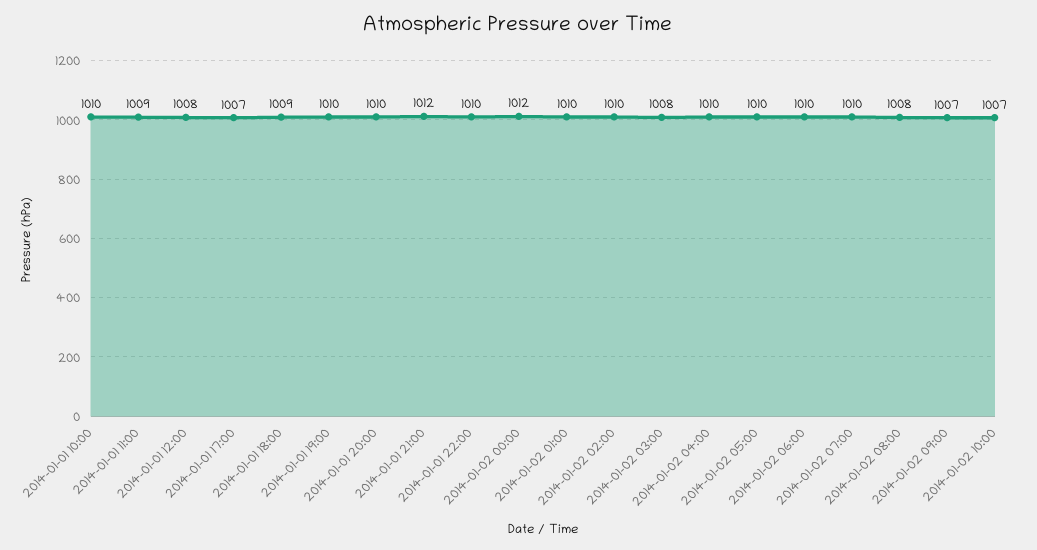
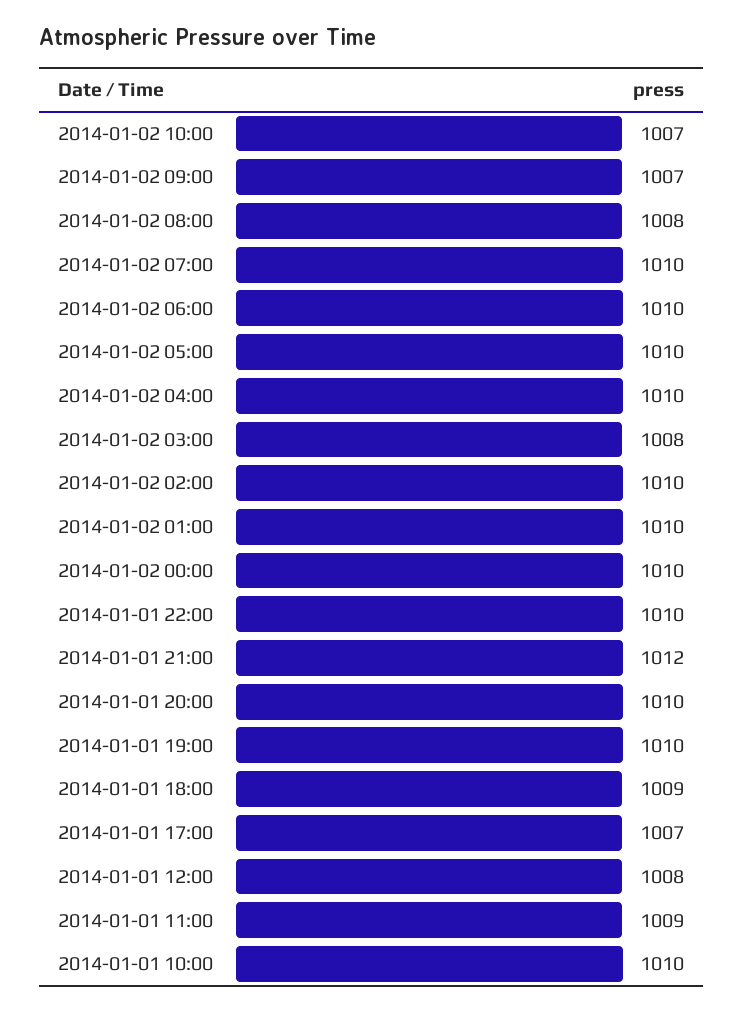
  {
    "2014-01-01 10:00": 1010,
    "2014-01-01 11:00": 1009,
    "2014-01-01 12:00": 1008,
    "2014-01-01 17:00": 1007,
    "2014-01-01 18:00": 1009,
    "2014-01-01 19:00": 1010,
    "2014-01-01 20:00": 1010,
    "2014-01-01 21:00": 1012,
    "2014-01-01 22:00": 1010,
-   "2014-01-02 00:00": 1012,
+   "2014-01-02 00:00": 1010,
    "2014-01-02 01:00": 1010,
    "2014-01-02 02:00": 1010,
    "2014-01-02 03:00": 1008,
    "2014-01-02 04:00": 1010,
    "2014-01-02 05:00": 1010,
    "2014-01-02 06:00": 1010,
    "2014-01-02 07:00": 1010,
    "2014-01-02 08:00": 1008,
    "2014-01-02 09:00": 1007,
    "2014-01-02 10:00": 1007
  }

